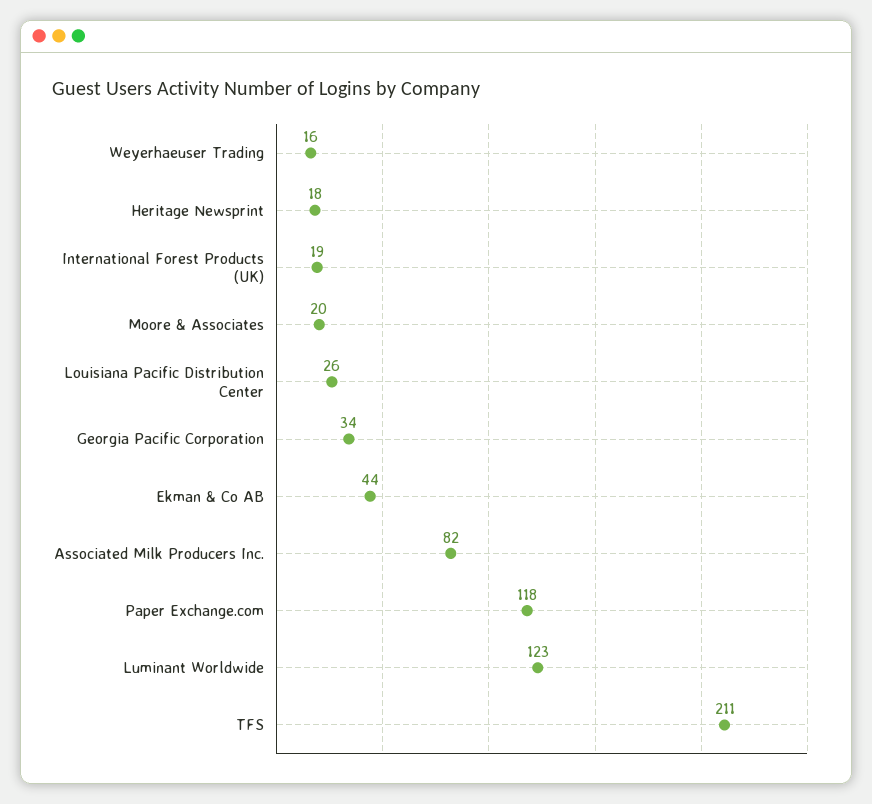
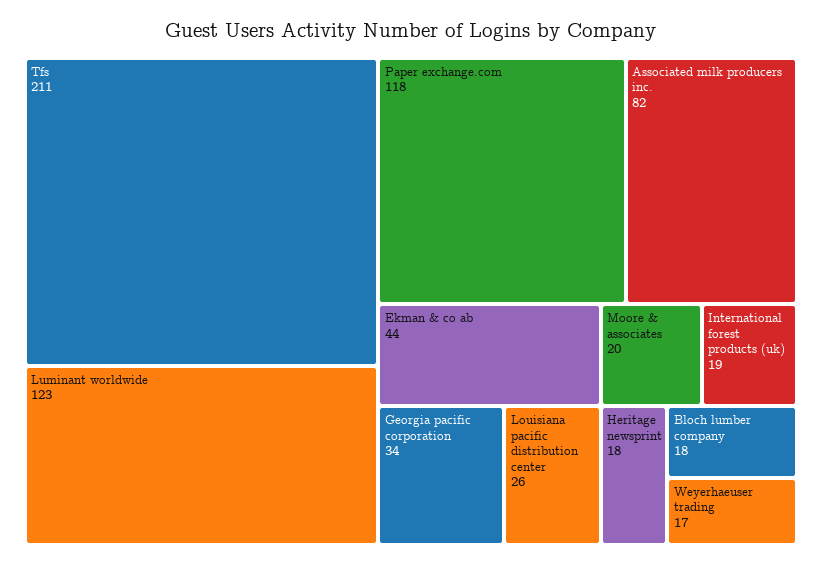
  {
-   "Weyerhaeuser Trading": 16,
+   "Weyerhaeuser Trading": 17,
    "Heritage Newsprint": 18,
    "International Forest Products (UK)": 19,
    "Moore & Associates": 20,
    "Louisiana Pacific Distribution Center": 26,
    "Georgia Pacific Corporation": 34,
    "Ekman & Co AB": 44,
    "Associated Milk Producers Inc.": 82,
    "Paper Exchange.com": 118,
    "Luminant Worldwide": 123,
-   "TFS": 211
+   "TFS": 211,
+   "Bloch lumber company": 18
  }

